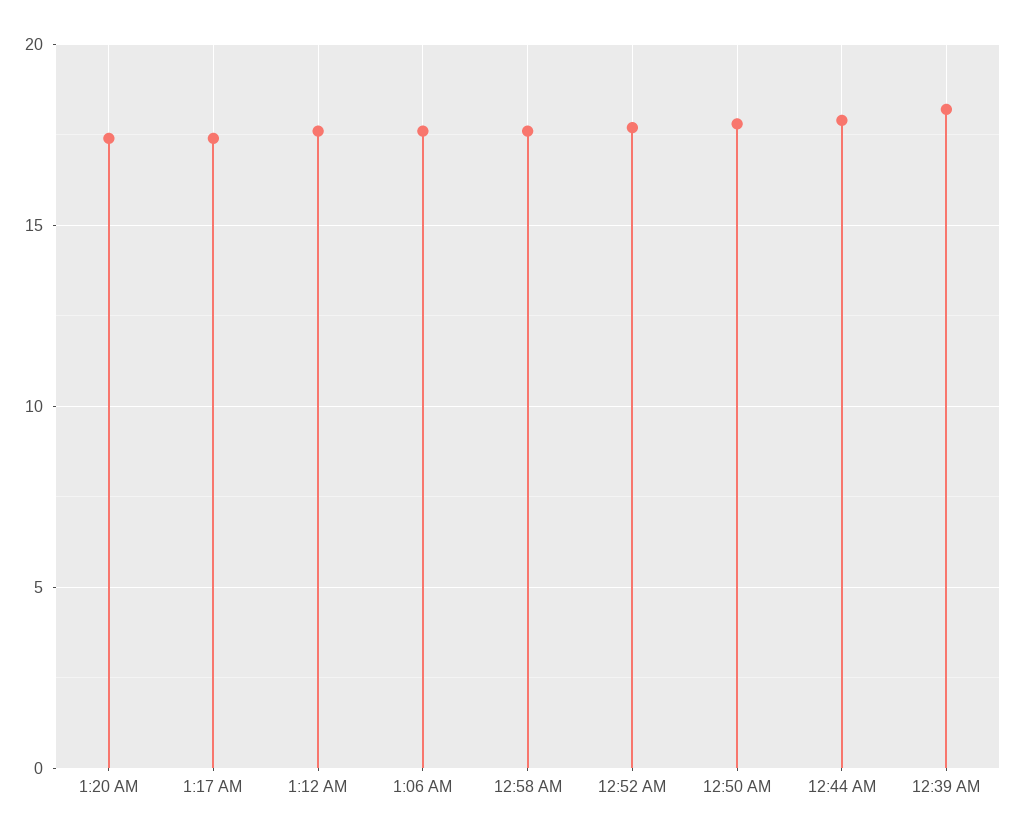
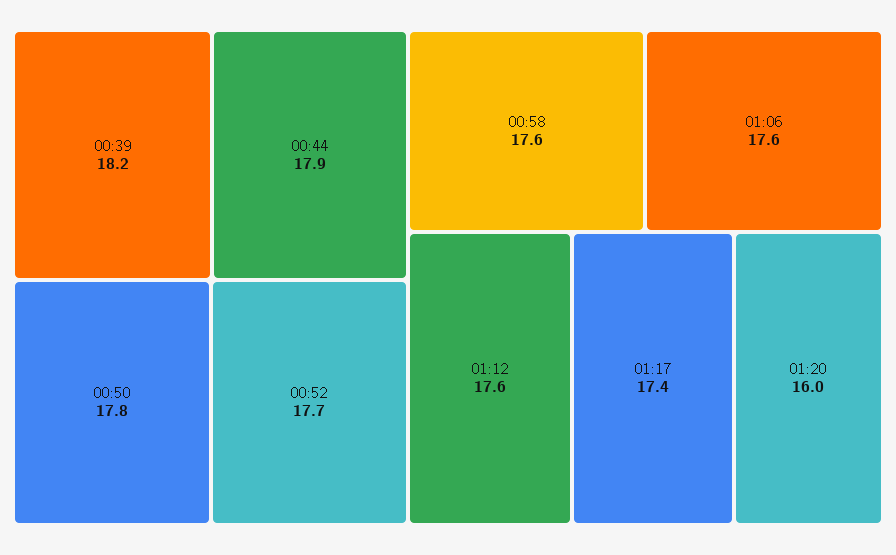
  {
-   "1:20 AM": 17.5,
+   "1:20 AM": 16,
    "1:17 AM": 17.4,
    "1:12 AM": 17.6,
    "1:06 AM": 17.6,
    "12:58 AM": 17.6,
    "12:52 AM": 17.7,
    "12:50 AM": 17.8,
    "12:44 AM": 17.9,
    "12:39 AM": 18.2
  }

